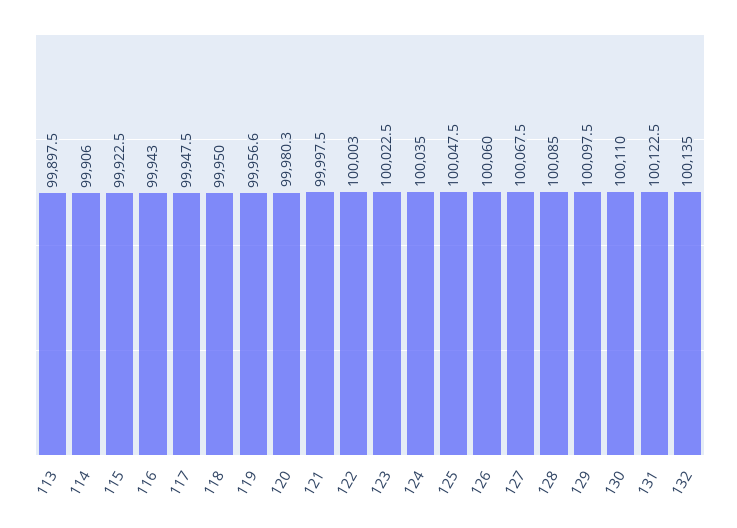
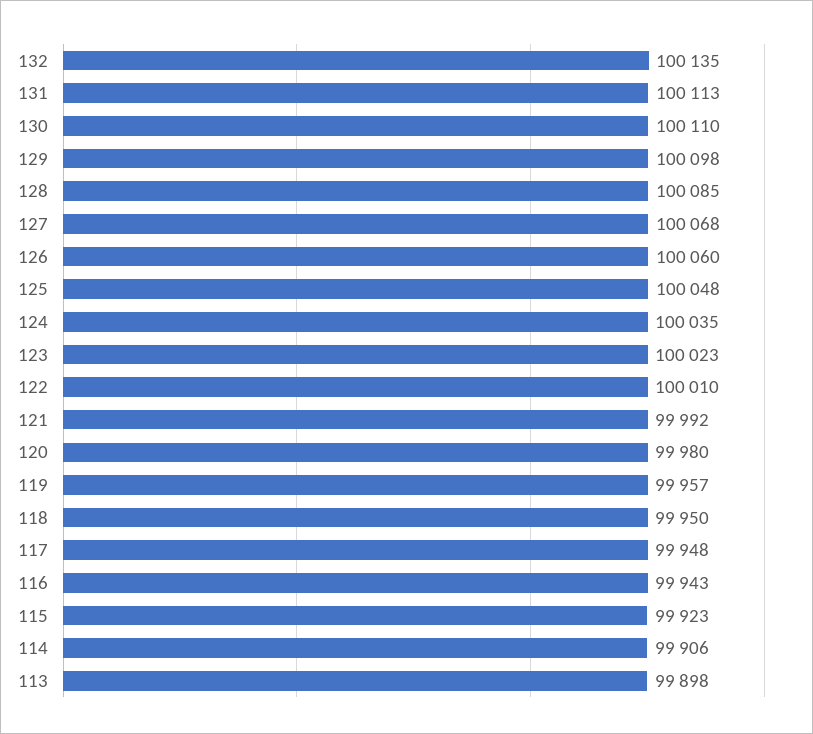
  {
    "113": 99897.5,
    "114": 99906,
    "115": 99922.5,
    "116": 99943,
    "117": 99947.5,
    "118": 99950,
    "119": 99956.6,
    "120": 99980.3,
-   "121": 99997.5,
+   "121": 99992,
-   "122": 100003,
+   "122": 100010,
    "123": 100022.5,
    "124": 100035,
    "125": 100047.5,
    "126": 100060,
    "127": 100067.5,
    "128": 100085,
    "129": 100097.5,
    "130": 100110,
-   "131": 100122.5,
+   "131": 100113,
    "132": 100135
  }

